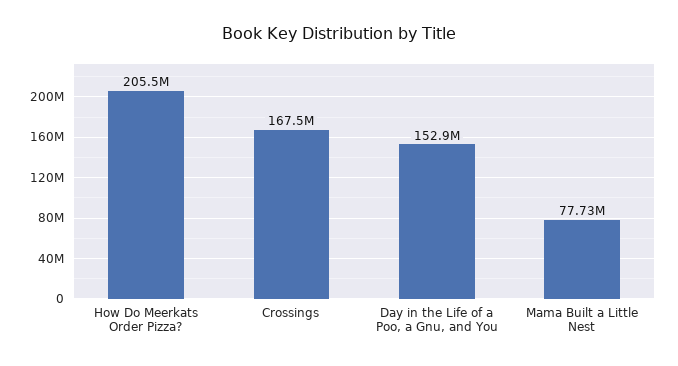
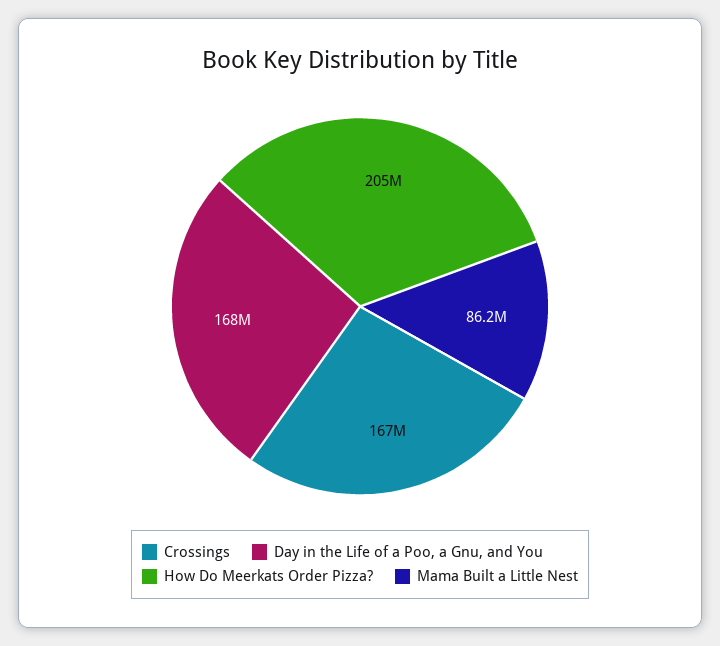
  {
    "How Do Meerkats Order Pizza?": 205500000,
    "Crossings": 167500000,
-   "Day in the Life of a Poo, a Gnu, and You": 152900000,
+   "Day in the Life of a Poo, a Gnu, and You": 168000000,
-   "Mama Built a Little Nest": 77730000
+   "Mama Built a Little Nest": 86200000
  }

